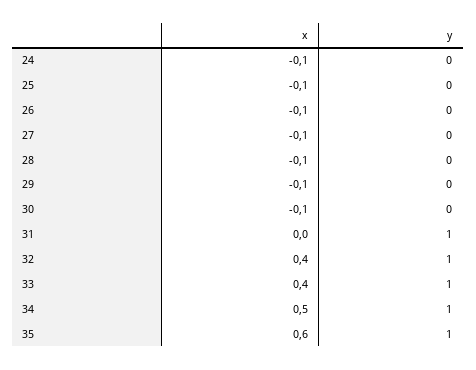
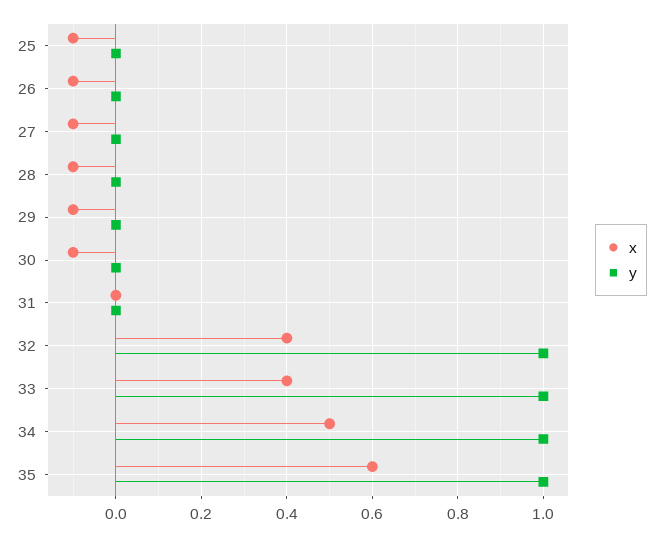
  {
    "x": {
-     "24": -0.1,
      "25": -0.1,
      "26": -0.1,
      "27": -0.1,
      "28": -0.1,
      "29": -0.1,
      "30": -0.1,
      "31": 0,
      "32": 0.4,
      "33": 0.4,
      "34": 0.5,
      "35": 0.6
    },
    "y": {
-     "24": 0,
      "25": 0,
      "26": 0,
      "27": 0,
      "28": 0,
      "29": 0,
      "30": 0,
-     "31": 1,
+     "31": 0,
      "32": 1,
      "33": 1,
      "34": 1,
      "35": 1
    }
  }

